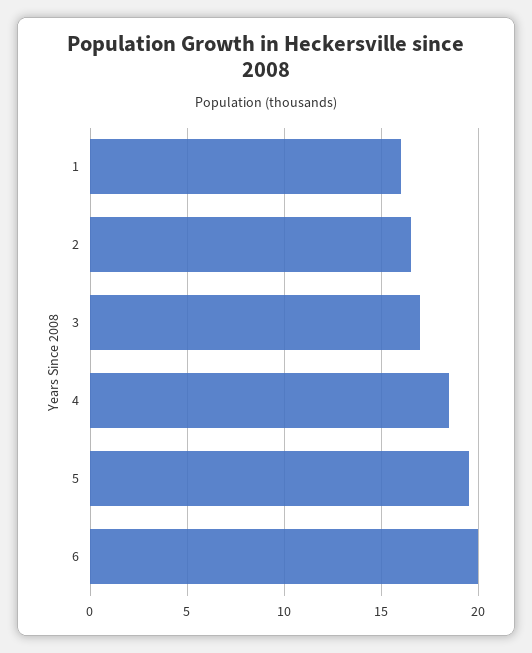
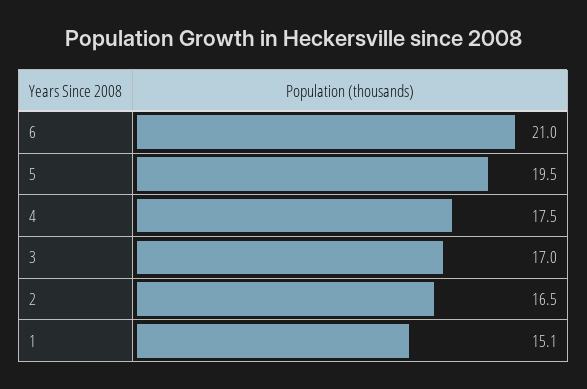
  {
-   "1": 16,
+   "1": 15.1,
    "2": 16.5,
    "3": 17,
-   "4": 18.5,
+   "4": 17.5,
    "5": 19.5,
-   "6": 20
+   "6": 21
  }

